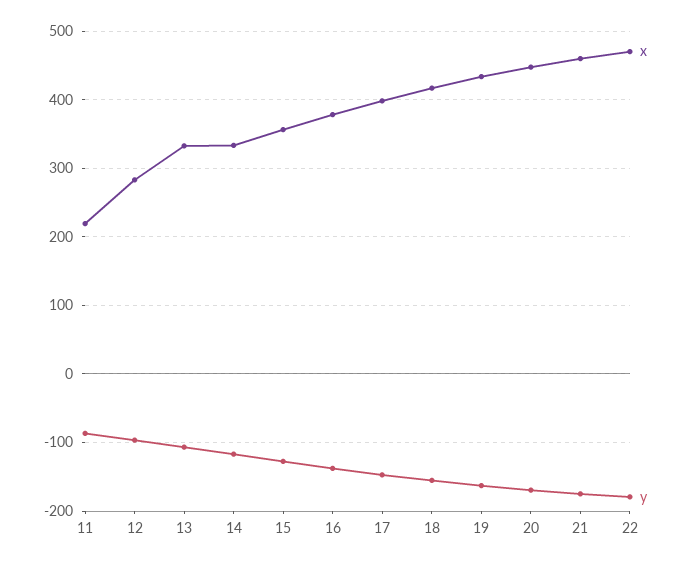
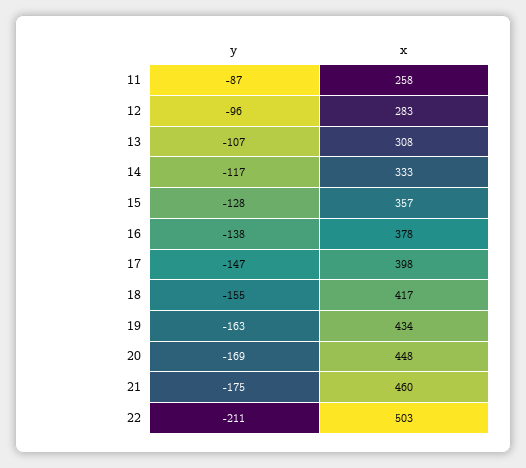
  {
    "x": {
-     "11": 220,
+     "11": 258,
      "12": 283,
-     "13": 330,
+     "13": 308,
      "14": 333,
      "15": 357,
      "16": 378,
      "17": 398,
      "18": 417,
      "19": 434,
      "20": 448,
      "21": 460,
-     "22": 470
+     "22": 503
    },
    "y": {
      "11": -87,
      "12": -96,
      "13": -107,
      "14": -117,
      "15": -128,
      "16": -138,
      "17": -147,
      "18": -155,
      "19": -163,
      "20": -169,
      "21": -175,
-     "22": -180
+     "22": -211
    }
  }

